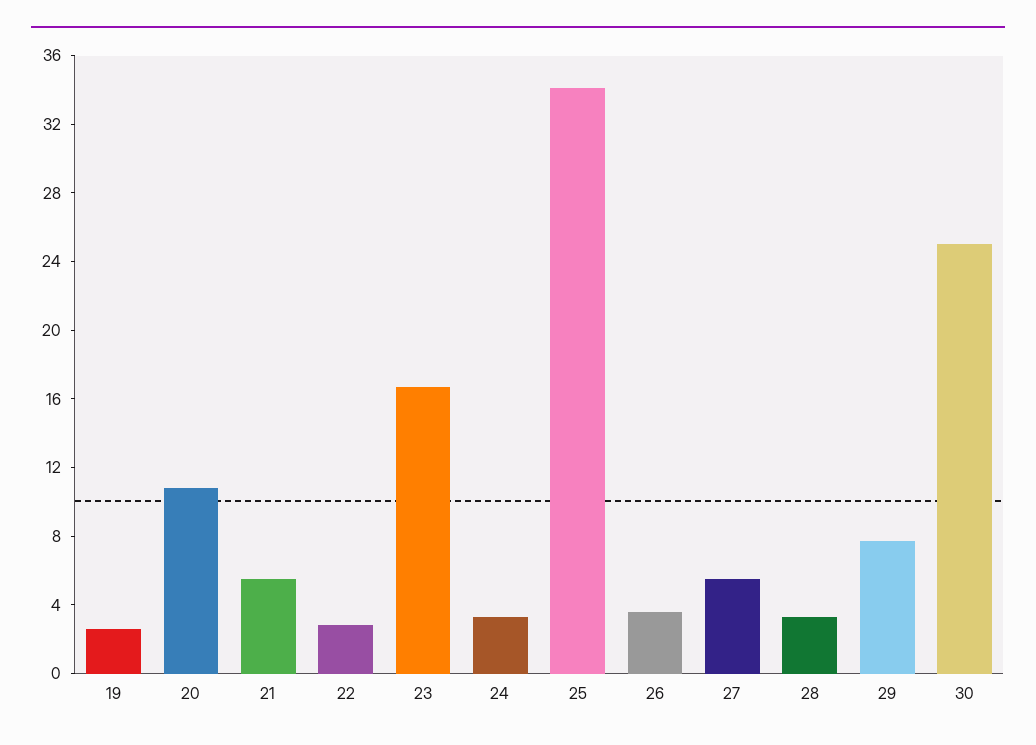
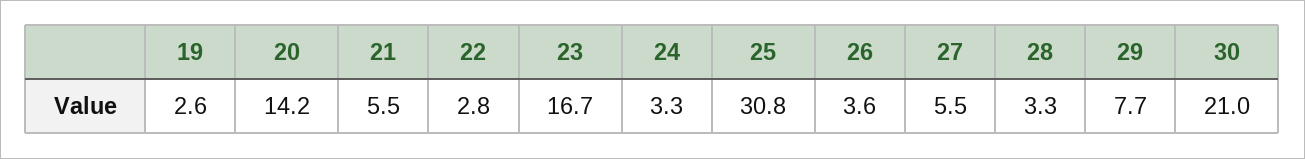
  {
    "19": 2.6,
-   "20": 11,
+   "20": 14.2,
    "21": 5.5,
    "22": 2.8,
    "23": 16.7,
    "24": 3.3,
-   "25": 34,
+   "25": 30.8,
    "26": 3.6,
    "27": 5.5,
    "28": 3.3,
    "29": 7.7,
-   "30": 25
+   "30": 21
  }

